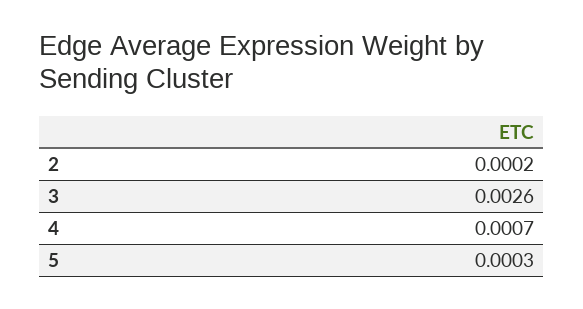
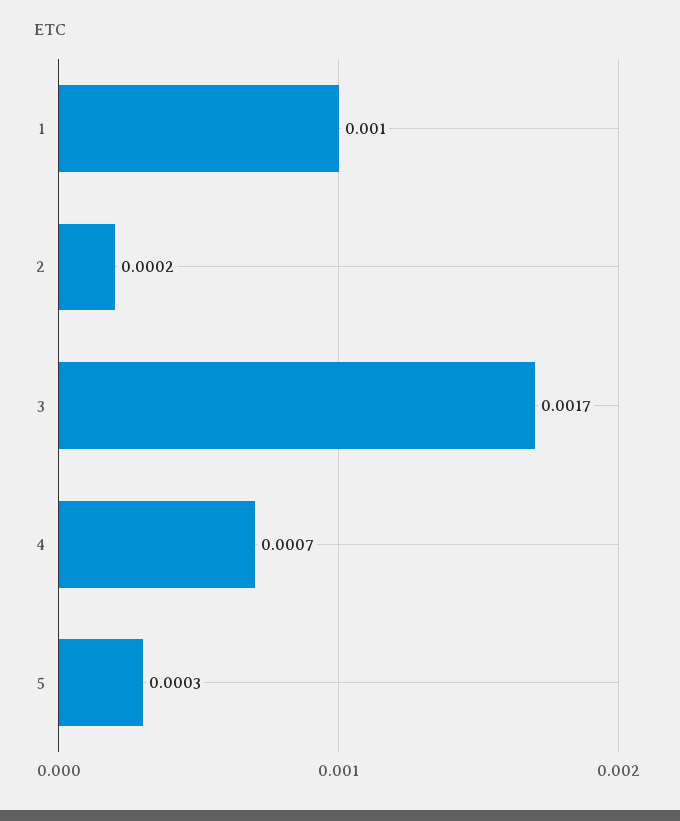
  {
    "2": 0.0002,
-   "3": 0.0026,
+   "3": 0.0017,
    "4": 0.0007,
-   "5": 0.0003
+   "5": 0.0003,
+   "1": 0.001
  }

